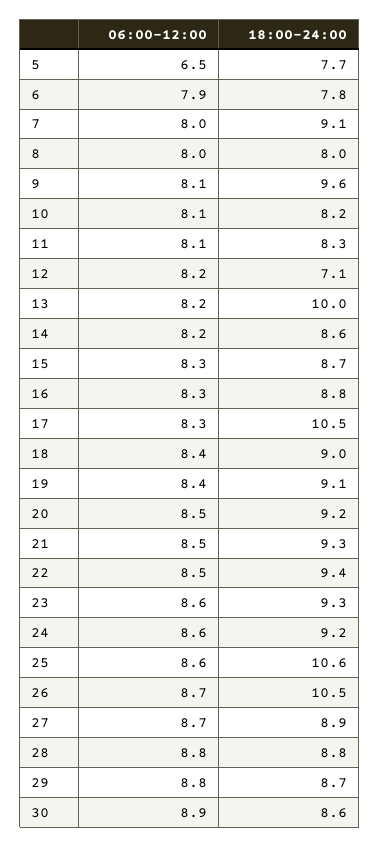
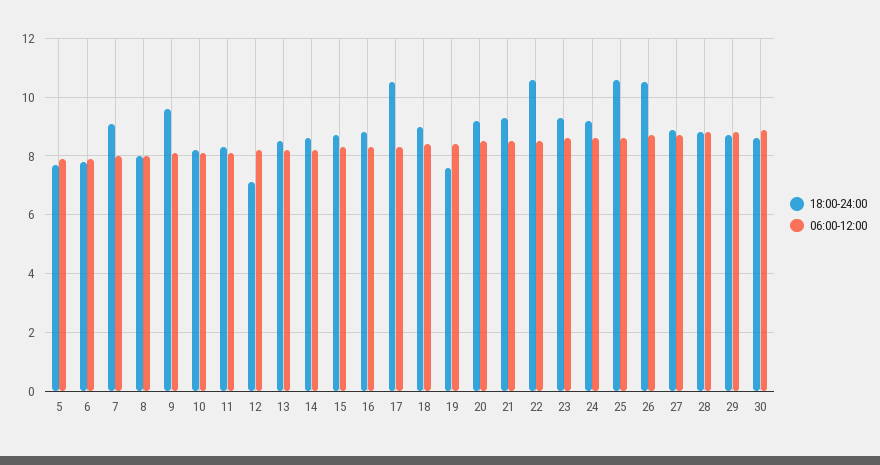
  {
    "06:00-12:00": {
-     "5": 6.5,
+     "5": 8,
      "6": 7.9,
      "7": 8,
      "8": 8,
      "9": 8.1,
      "10": 8.1,
      "11": 8.1,
      "12": 8.2,
      "13": 8.2,
      "14": 8.2,
      "15": 8.3,
      "16": 8.3,
      "17": 8.3,
      "18": 8.4,
      "19": 8.4,
      "20": 8.5,
      "21": 8.5,
      "22": 8.5,
      "23": 8.6,
      "24": 8.6,
      "25": 8.6,
      "26": 8.7,
      "27": 8.7,
      "28": 8.8,
      "29": 8.8,
      "30": 8.9
    },
    "18:00-24:00": {
      "5": 7.7,
      "6": 7.8,
      "7": 9.1,
      "8": 8,
      "9": 9.6,
      "10": 8.2,
      "11": 8.3,
      "12": 7.1,
-     "13": 10,
+     "13": 8.5,
      "14": 8.6,
      "15": 8.7,
      "16": 8.8,
      "17": 10.5,
      "18": 9,
-     "19": 9.1,
+     "19": 7.5,
      "20": 9.2,
      "21": 9.3,
-     "22": 9.4,
+     "22": 10.5,
      "23": 9.3,
      "24": 9.2,
      "25": 10.6,
      "26": 10.5,
      "27": 8.9,
      "28": 8.8,
      "29": 8.7,
      "30": 8.6
    }
  }

